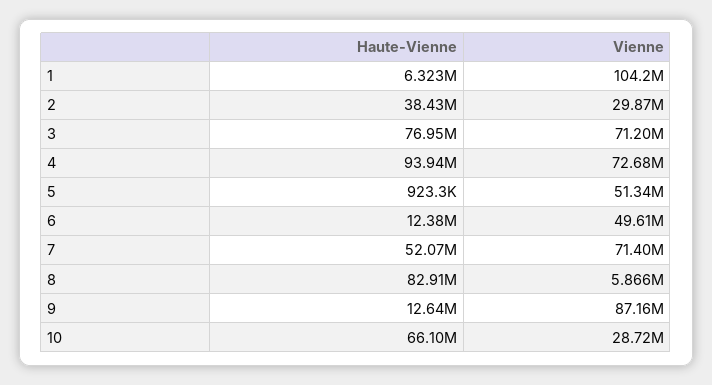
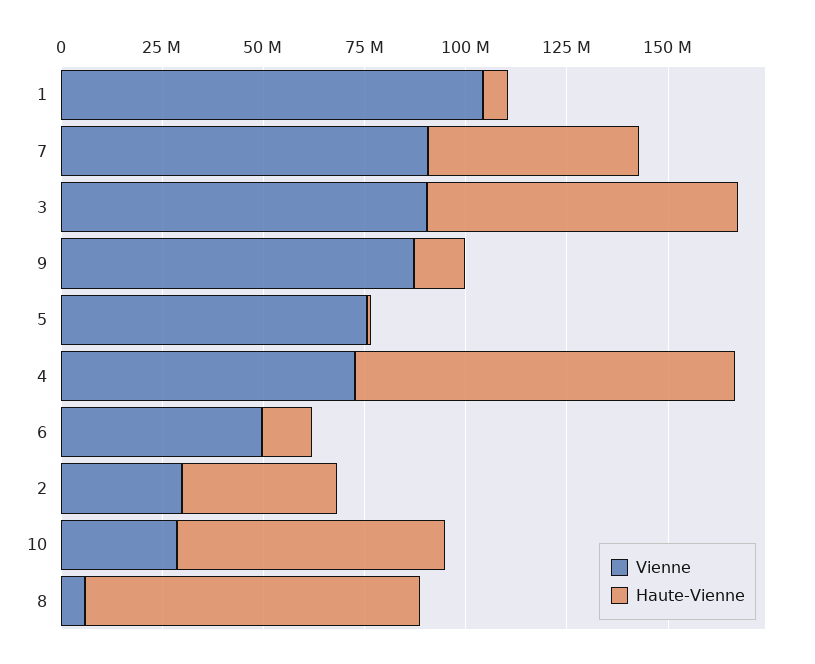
  {
    "Haute-Vienne": {
      "1": 6323000,
      "2": 38430000,
      "3": 76950000,
      "4": 93940000,
      "5": 923300,
      "6": 12380000,
      "7": 52070000,
      "8": 82910000,
      "9": 12640000,
      "10": 66100000
    },
    "Vienne": {
      "1": 104200000,
      "2": 29870000,
-     "3": 71200000,
+     "3": 90000000,
      "4": 72680000,
-     "5": 51340000,
+     "5": 75000000,
      "6": 49610000,
-     "7": 71400000,
+     "7": 90000000,
      "8": 5866000,
      "9": 87160000,
      "10": 28720000
    }
  }

